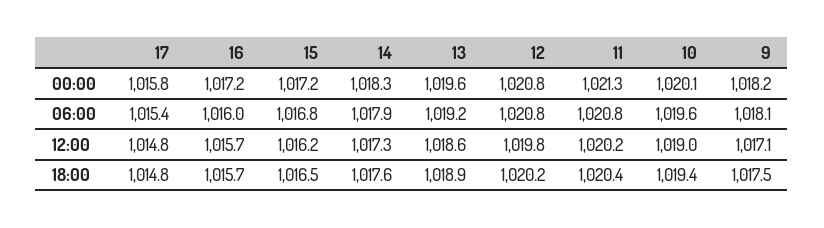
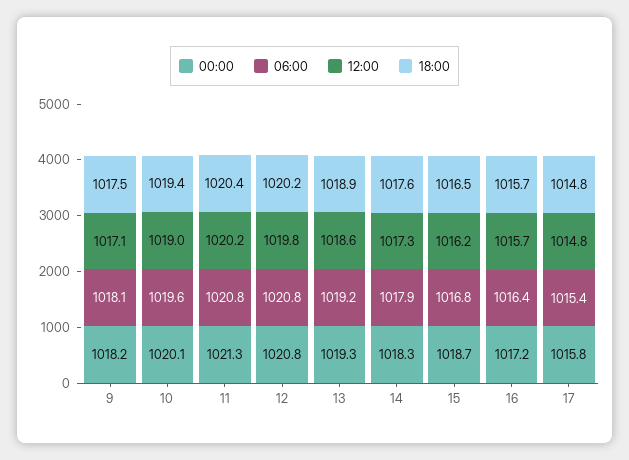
  {
    "00:00": {
      "17": 1015.8,
      "16": 1017.2,
-     "15": 1017.2,
+     "15": 1018.7,
      "14": 1018.3,
-     "13": 1019.6,
+     "13": 1019.3,
      "12": 1020.8,
      "11": 1021.3,
      "10": 1020.1,
      "9": 1018.2
    },
    "06:00": {
      "17": 1015.4,
-     "16": 1016,
+     "16": 1016.4,
      "15": 1016.8,
      "14": 1017.9,
      "13": 1019.2,
      "12": 1020.8,
      "11": 1020.8,
      "10": 1019.6,
      "9": 1018.1
    },
    "12:00": {
      "17": 1014.8,
      "16": 1015.7,
      "15": 1016.2,
      "14": 1017.3,
      "13": 1018.6,
      "12": 1019.8,
      "11": 1020.2,
      "10": 1019,
      "9": 1017.1
    },
    "18:00": {
      "17": 1014.8,
      "16": 1015.7,
      "15": 1016.5,
      "14": 1017.6,
      "13": 1018.9,
      "12": 1020.2,
      "11": 1020.4,
      "10": 1019.4,
      "9": 1017.5
    }
  }

